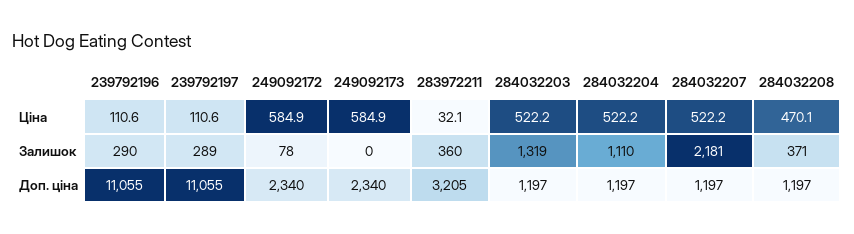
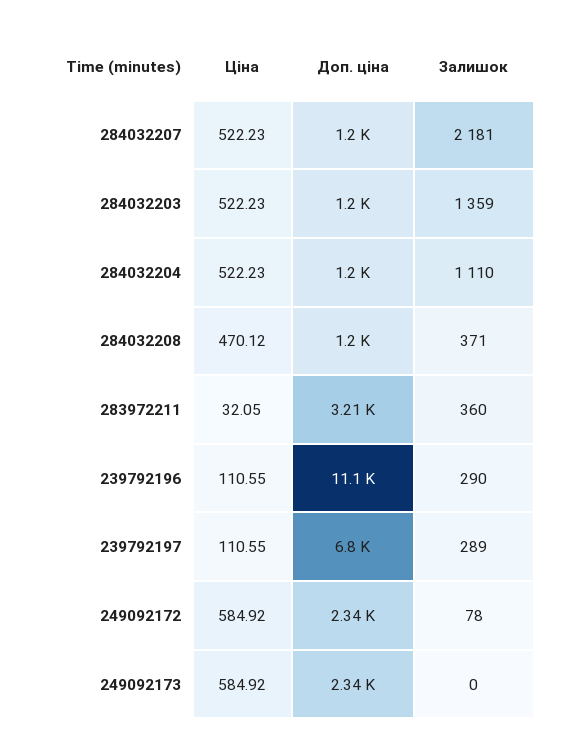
  {
    "239792196": {
      "Ціна": 110.55,
      "Залишок": 290,
      "Доп. ціна": 11055
    },
    "239792197": {
      "Ціна": 110.55,
      "Залишок": 289,
-     "Доп. ціна": 11055
+     "Доп. ціна": 6800
    },
    "249092172": {
      "Ціна": 584.92,
      "Залишок": 78,
      "Доп. ціна": 2340
    },
    "249092173": {
      "Ціна": 584.92,
      "Залишок": 0,
      "Доп. ціна": 2340
    },
    "283972211": {
      "Ціна": 32.05,
      "Залишок": 360,
      "Доп. ціна": 3205
    },
    "284032203": {
      "Ціна": 522.23,
-     "Залишок": 1319,
+     "Залишок": 1359,
      "Доп. ціна": 1197
    },
    "284032204": {
      "Ціна": 522.23,
      "Залишок": 1110,
      "Доп. ціна": 1197
    },
    "284032207": {
      "Ціна": 522.23,
      "Залишок": 2181,
      "Доп. ціна": 1197
    },
    "284032208": {
      "Ціна": 470.12,
      "Залишок": 371,
      "Доп. ціна": 1197
    }
  }

